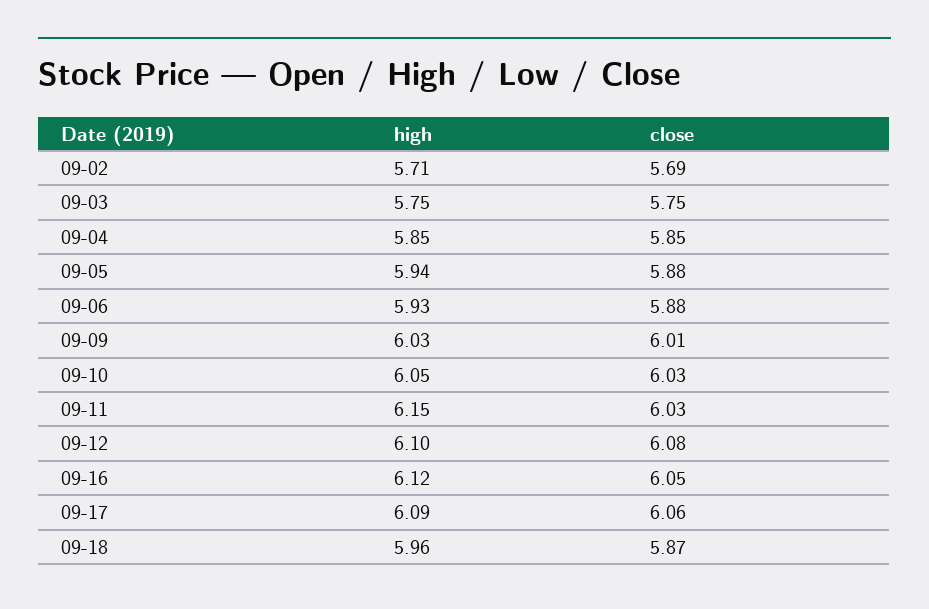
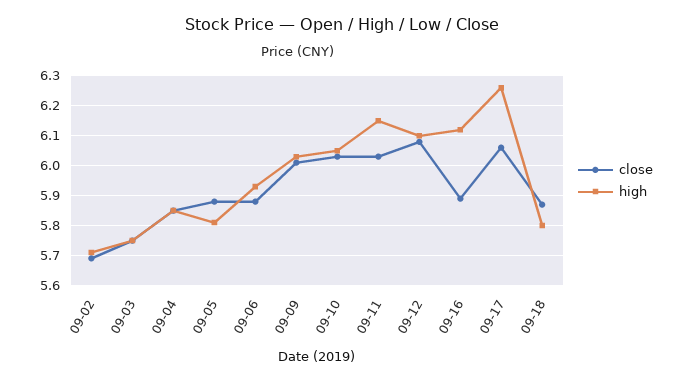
  {
    "high": {
      "09-02": 5.71,
      "09-03": 5.75,
      "09-04": 5.85,
-     "09-05": 5.94,
+     "09-05": 5.8,
      "09-06": 5.93,
      "09-09": 6.03,
      "09-10": 6.05,
      "09-11": 6.15,
      "09-12": 6.1,
      "09-16": 6.12,
-     "09-17": 6.09,
+     "09-17": 6.25,
-     "09-18": 5.96
+     "09-18": 5.8
    },
    "close": {
      "09-02": 5.69,
      "09-03": 5.75,
      "09-04": 5.85,
      "09-05": 5.88,
      "09-06": 5.88,
      "09-09": 6.01,
      "09-10": 6.03,
      "09-11": 6.03,
      "09-12": 6.08,
-     "09-16": 6.05,
+     "09-16": 5.9,
      "09-17": 6.06,
      "09-18": 5.87
    }
  }

